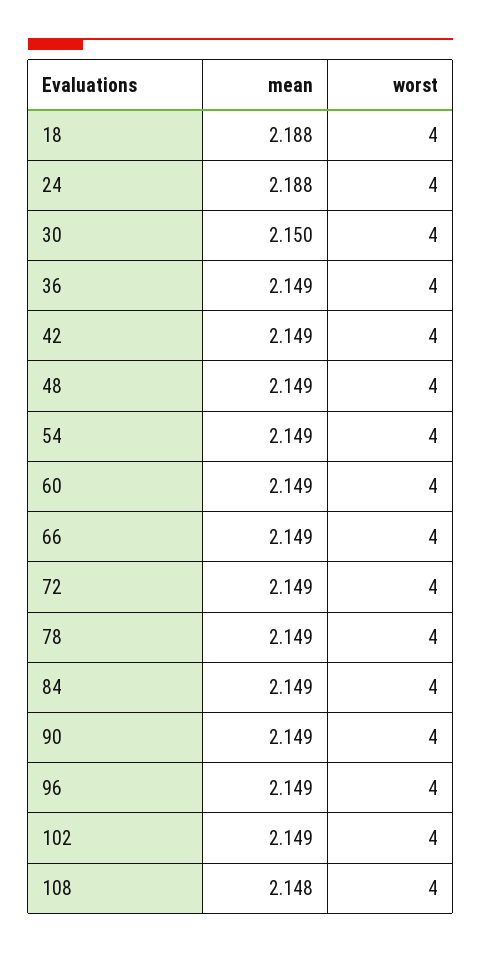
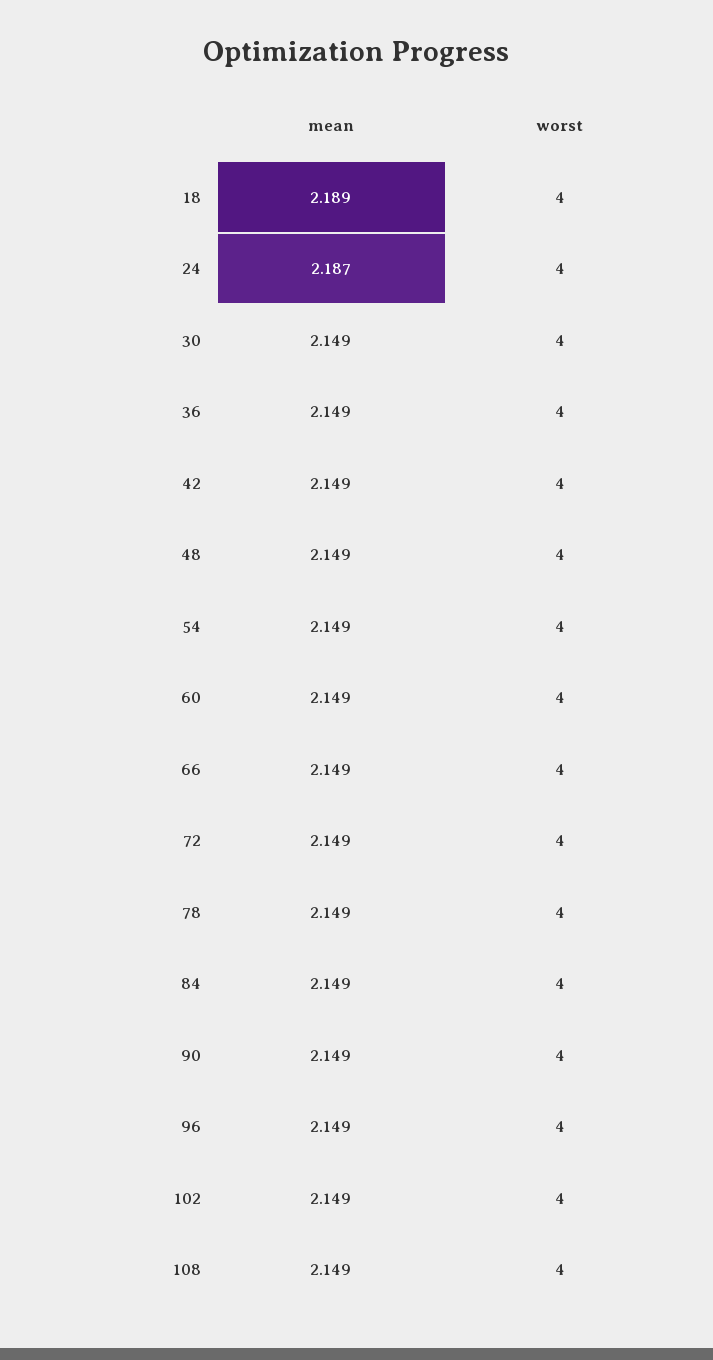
  {
    "mean": {
-     "18": 2.188,
+     "18": 2.189,
-     "24": 2.188,
+     "24": 2.187,
-     "30": 2.15,
+     "30": 2.149,
      "36": 2.149,
      "42": 2.149,
      "48": 2.149,
      "54": 2.149,
      "60": 2.149,
      "66": 2.149,
      "72": 2.149,
      "78": 2.149,
      "84": 2.149,
      "90": 2.149,
      "96": 2.149,
      "102": 2.149,
-     "108": 2.148
+     "108": 2.149
    },
    "worst": {
      "18": 4,
      "24": 4,
      "30": 4,
      "36": 4,
      "42": 4,
      "48": 4,
      "54": 4,
      "60": 4,
      "66": 4,
      "72": 4,
      "78": 4,
      "84": 4,
      "90": 4,
      "96": 4,
      "102": 4,
      "108": 4
    }
  }

